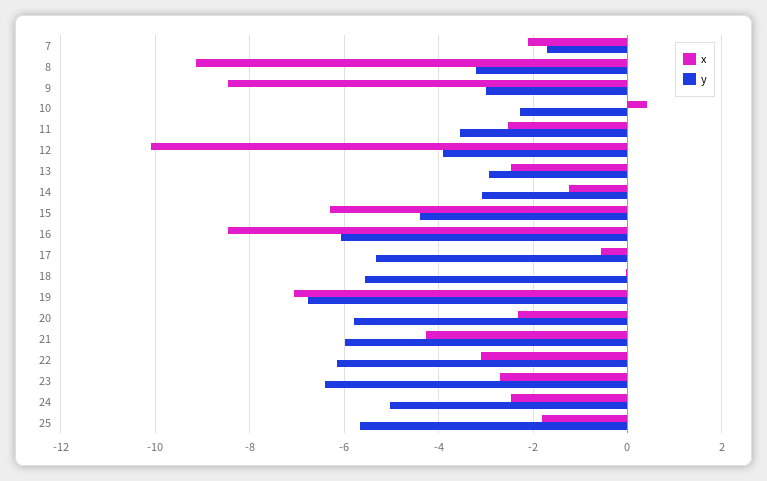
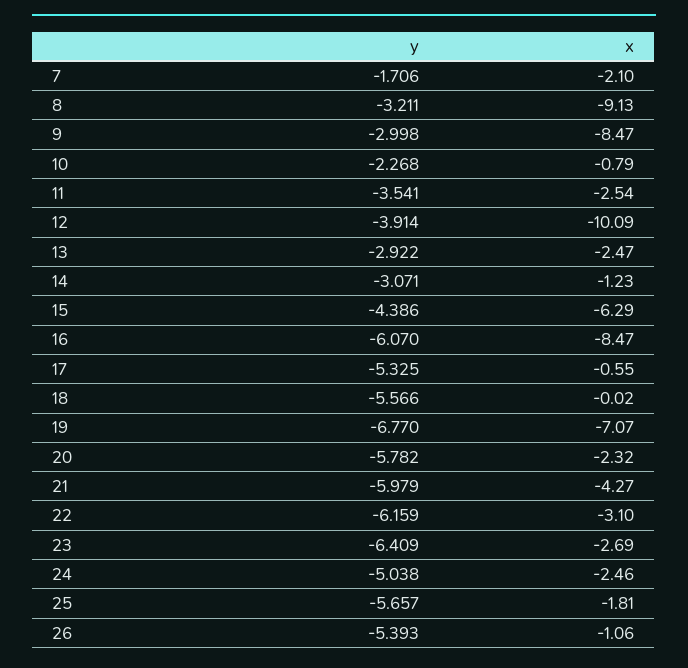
  {
    "x": {
      "7": -2.1,
      "8": -9.13,
      "9": -8.47,
-     "10": 0.4,
+     "10": -0.79,
      "11": -2.54,
      "12": -10.09,
      "13": -2.47,
      "14": -1.23,
      "15": -6.29,
      "16": -8.47,
      "17": -0.55,
      "18": -0.02,
      "19": -7.07,
      "20": -2.32,
      "21": -4.27,
      "22": -3.1,
      "23": -2.69,
      "24": -2.46,
-     "25": -1.81
+     "25": -1.81,
+     "26": -1.06
    },
    "y": {
      "7": -1.706,
      "8": -3.211,
      "9": -2.998,
      "10": -2.268,
      "11": -3.541,
      "12": -3.914,
      "13": -2.922,
      "14": -3.071,
      "15": -4.386,
      "16": -6.07,
      "17": -5.325,
      "18": -5.566,
      "19": -6.77,
      "20": -5.782,
      "21": -5.979,
      "22": -6.159,
      "23": -6.409,
      "24": -5.038,
-     "25": -5.657
+     "25": -5.657,
+     "26": -5.393
    }
  }

